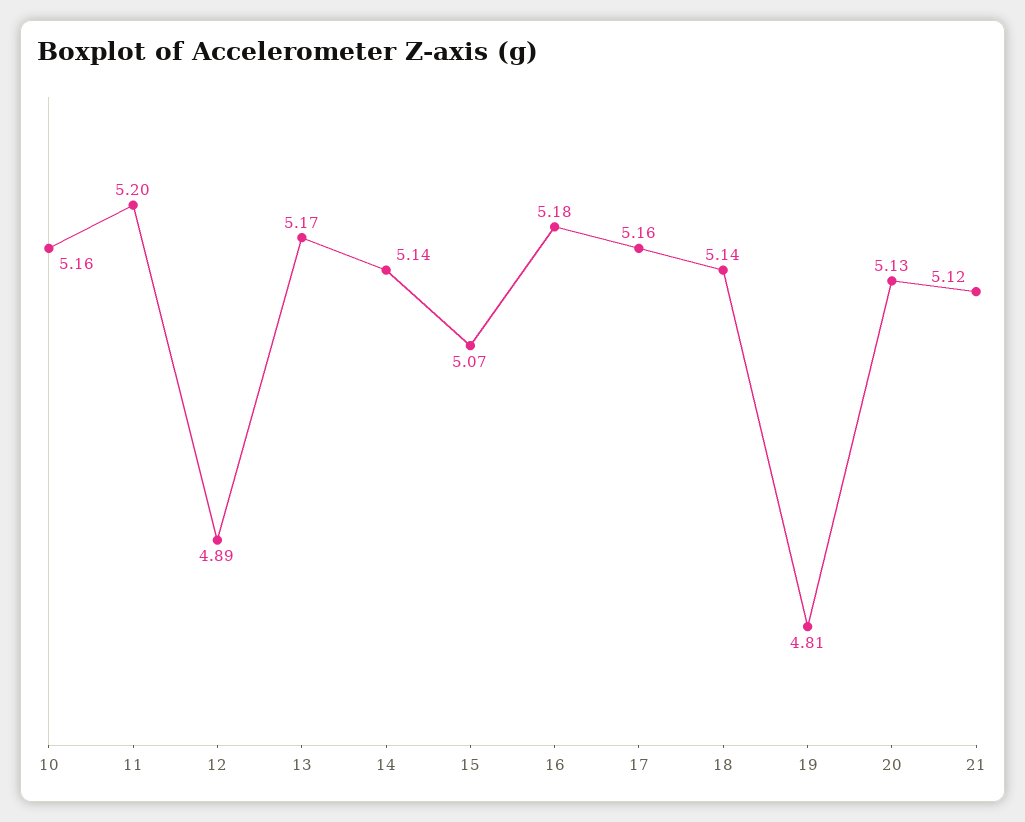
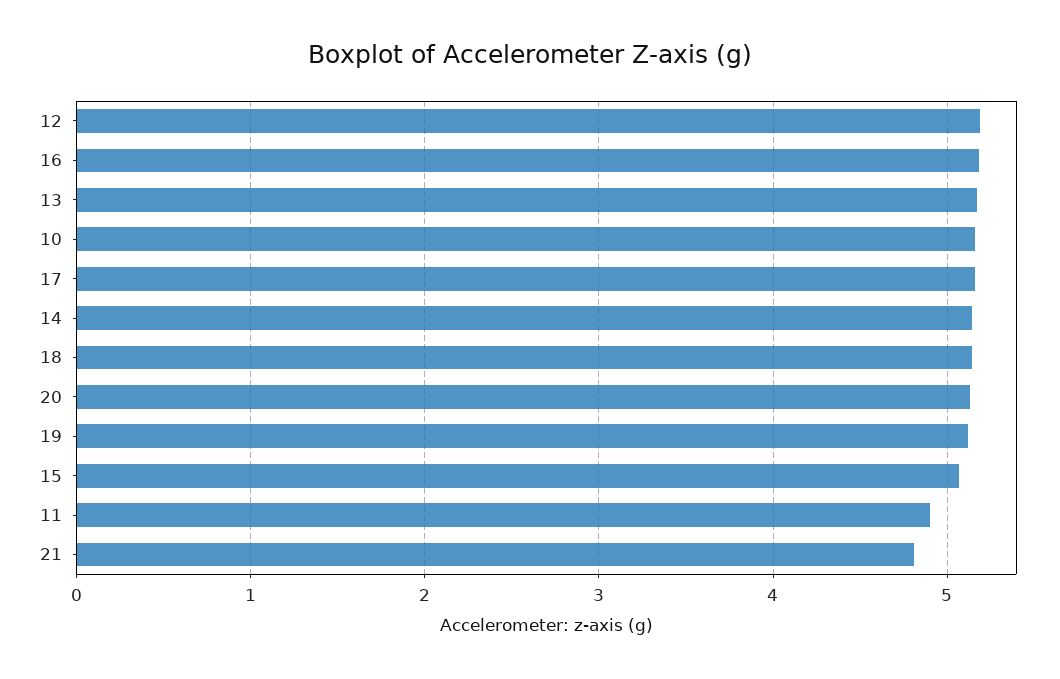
  {
    "10": 5.16,
-   "11": 5.2,
+   "11": 4.9,
-   "12": 4.89,
+   "12": 5.2,
    "13": 5.17,
    "14": 5.14,
    "15": 5.07,
    "16": 5.18,
    "17": 5.16,
    "18": 5.14,
-   "19": 4.81,
+   "19": 5.1,
    "20": 5.13,
-   "21": 5.12
+   "21": 4.8
  }

